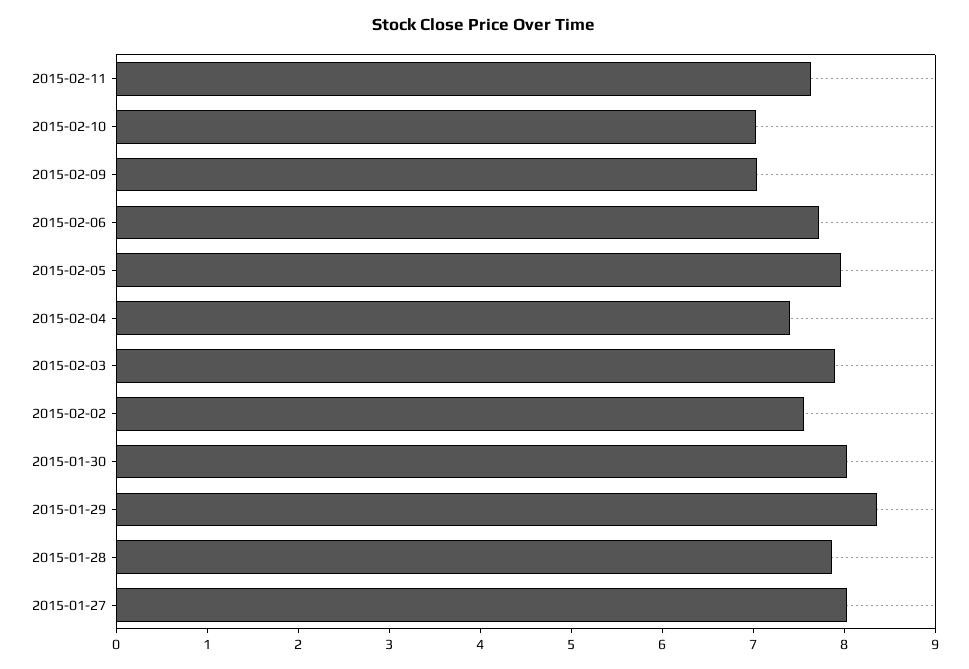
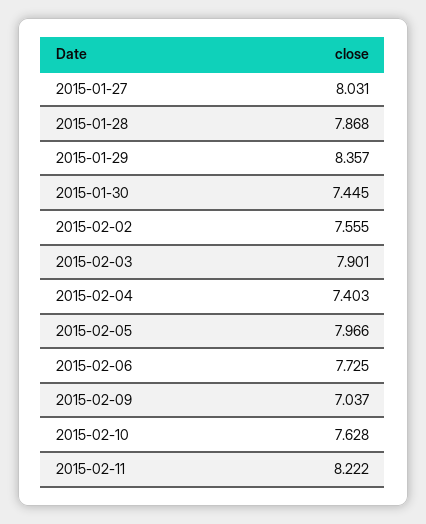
  {
-   "2015-02-11": 7.6,
+   "2015-02-11": 8.222,
-   "2015-02-10": 7,
+   "2015-02-10": 7.628,
    "2015-02-09": 7.037,
    "2015-02-06": 7.725,
    "2015-02-05": 7.966,
    "2015-02-04": 7.403,
    "2015-02-03": 7.901,
    "2015-02-02": 7.555,
-   "2015-01-30": 8,
+   "2015-01-30": 7.445,
    "2015-01-29": 8.357,
    "2015-01-28": 7.868,
    "2015-01-27": 8.031
  }

